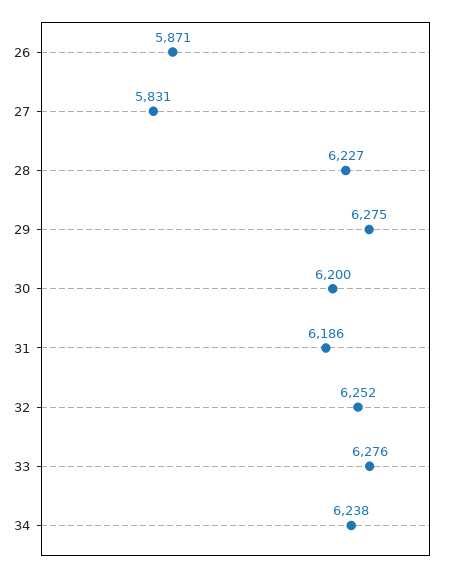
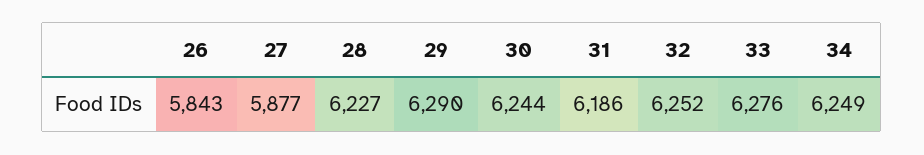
  {
-   "26": 5871,
+   "26": 5843,
-   "27": 5831,
+   "27": 5877,
    "28": 6227,
-   "29": 6275,
+   "29": 6290,
-   "30": 6200,
+   "30": 6244,
    "31": 6186,
    "32": 6252,
    "33": 6276,
-   "34": 6238
+   "34": 6249
  }

